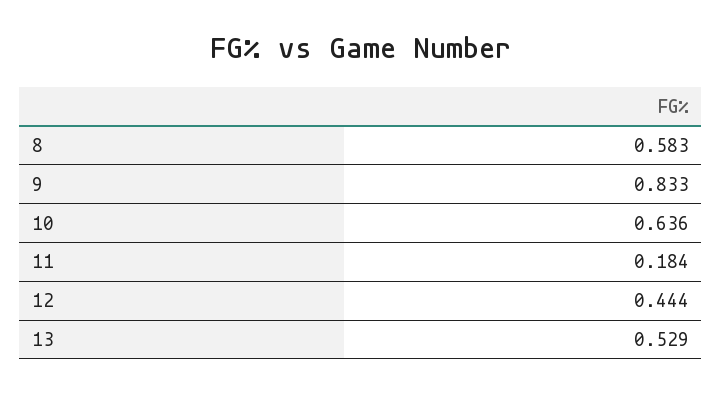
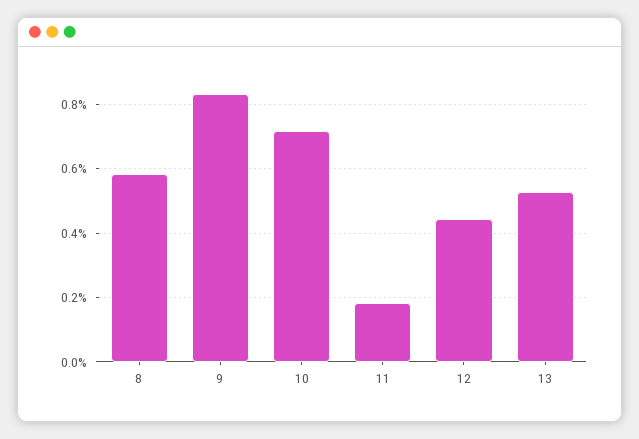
  {
    "8": 0.583,
    "9": 0.833,
-   "10": 0.636,
+   "10": 0.72,
    "11": 0.184,
    "12": 0.444,
    "13": 0.529
  }

